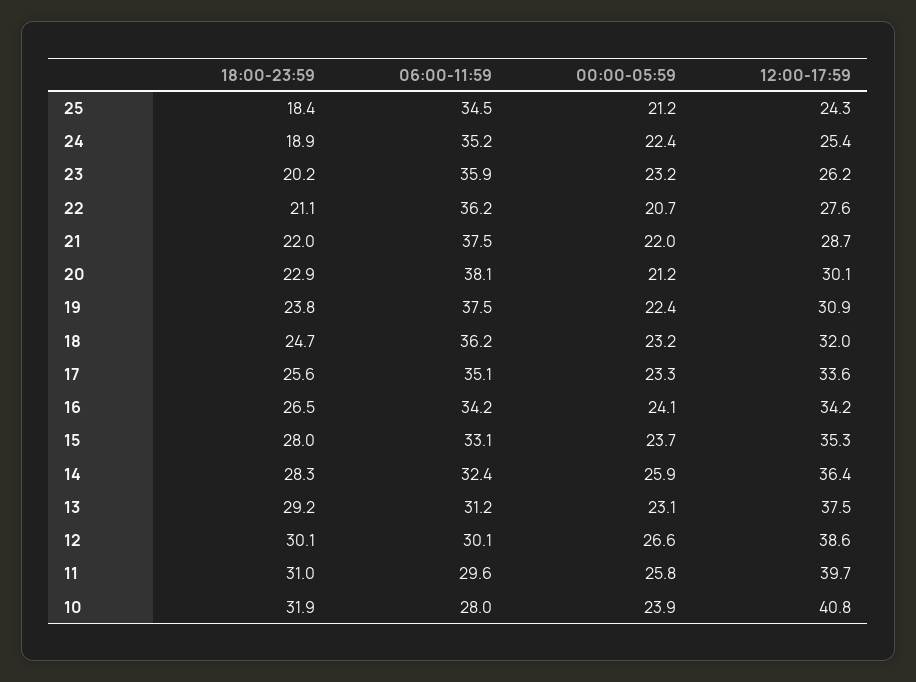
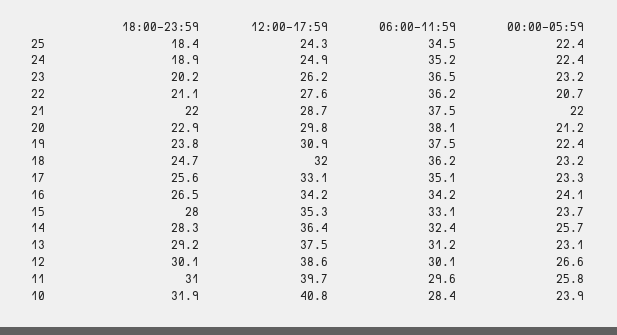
  {
    "18:00-23:59": {
      "25": 18.4,
      "24": 18.9,
      "23": 20.2,
      "22": 21.1,
      "21": 22,
      "20": 22.9,
      "19": 23.8,
      "18": 24.7,
      "17": 25.6,
      "16": 26.5,
      "15": 28,
      "14": 28.3,
      "13": 29.2,
      "12": 30.1,
      "11": 31,
      "10": 31.9
    },
    "06:00-11:59": {
      "25": 34.5,
      "24": 35.2,
-     "23": 35.9,
+     "23": 36.5,
      "22": 36.2,
      "21": 37.5,
      "20": 38.1,
      "19": 37.5,
      "18": 36.2,
      "17": 35.1,
      "16": 34.2,
      "15": 33.1,
      "14": 32.4,
      "13": 31.2,
      "12": 30.1,
      "11": 29.6,
-     "10": 28
+     "10": 28.4
    },
    "00:00-05:59": {
-     "25": 21.2,
+     "25": 22.4,
      "24": 22.4,
      "23": 23.2,
      "22": 20.7,
      "21": 22,
      "20": 21.2,
      "19": 22.4,
      "18": 23.2,
      "17": 23.3,
      "16": 24.1,
      "15": 23.7,
-     "14": 25.9,
+     "14": 25.7,
      "13": 23.1,
      "12": 26.6,
      "11": 25.8,
      "10": 23.9
    },
    "12:00-17:59": {
      "25": 24.3,
-     "24": 25.4,
+     "24": 24.9,
      "23": 26.2,
      "22": 27.6,
      "21": 28.7,
-     "20": 30.1,
+     "20": 29.8,
      "19": 30.9,
      "18": 32,
-     "17": 33.6,
+     "17": 33.1,
      "16": 34.2,
      "15": 35.3,
      "14": 36.4,
      "13": 37.5,
      "12": 38.6,
      "11": 39.7,
      "10": 40.8
    }
  }

